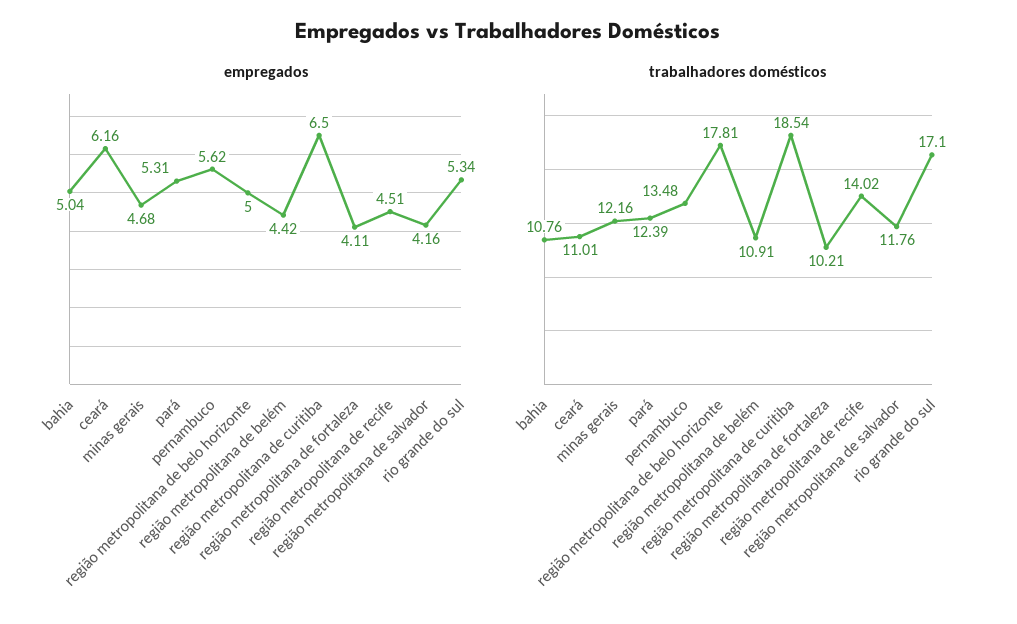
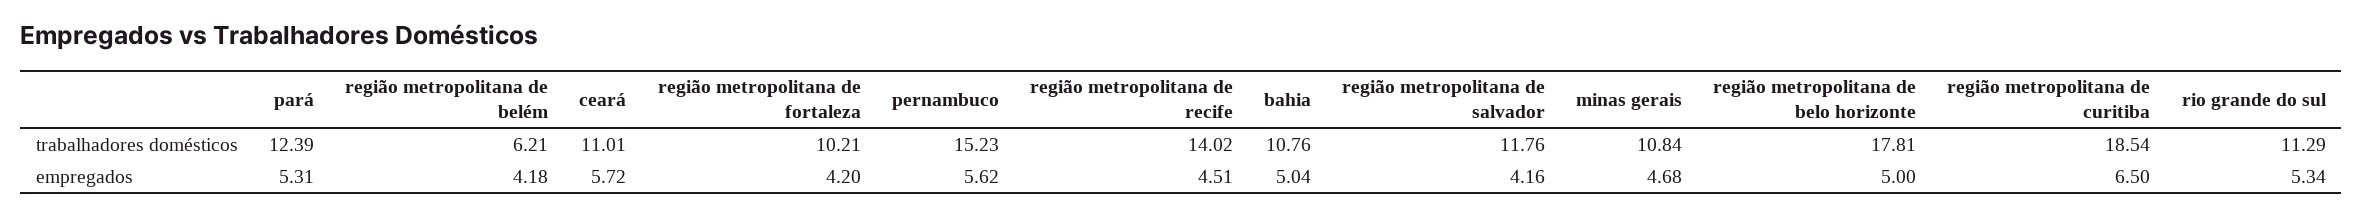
  {
    "empregados": {
      "bahia": 5.04,
-     "ceará": 6.16,
+     "ceará": 5.72,
      "minas gerais": 4.68,
      "pará": 5.31,
      "pernambuco": 5.62,
      "região metropolitana de belo horizonte": 5,
-     "região metropolitana de belém": 4.42,
+     "região metropolitana de belém": 4.18,
      "região metropolitana de curitiba": 6.5,
-     "região metropolitana de fortaleza": 4.11,
+     "região metropolitana de fortaleza": 4.2,
      "região metropolitana de recife": 4.51,
      "região metropolitana de salvador": 4.16,
      "rio grande do sul": 5.34
    },
    "trabalhadores domésticos": {
      "bahia": 10.76,
      "ceará": 11.01,
-     "minas gerais": 12.16,
+     "minas gerais": 10.84,
      "pará": 12.39,
-     "pernambuco": 13.48,
+     "pernambuco": 15.23,
      "região metropolitana de belo horizonte": 17.81,
-     "região metropolitana de belém": 10.91,
+     "região metropolitana de belém": 6.21,
      "região metropolitana de curitiba": 18.54,
      "região metropolitana de fortaleza": 10.21,
      "região metropolitana de recife": 14.02,
      "região metropolitana de salvador": 11.76,
-     "rio grande do sul": 17.1
+     "rio grande do sul": 11.29
    }
  }

